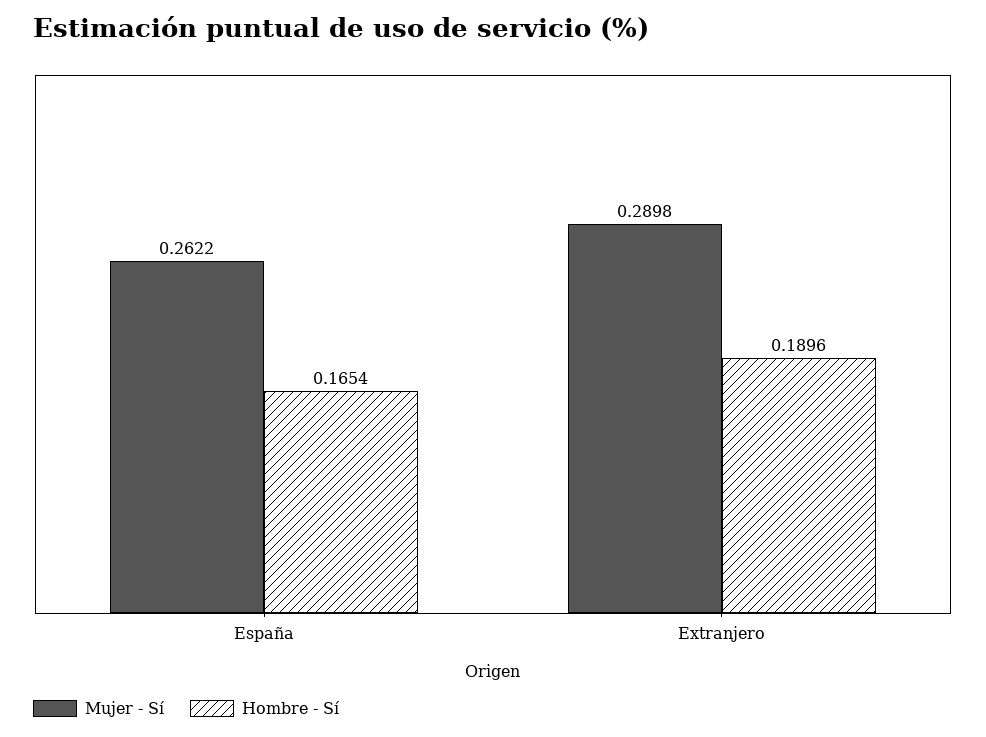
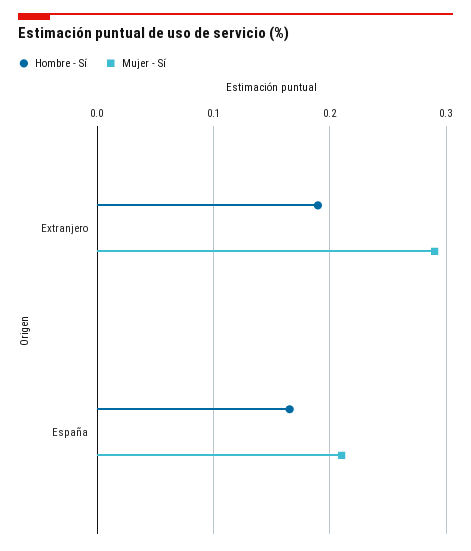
  {
    "Mujer - Sí": {
-     "España": 0.2622,
+     "España": 0.21,
      "Extranjero": 0.2898
    },
    "Hombre - Sí": {
      "España": 0.1654,
      "Extranjero": 0.1896
    }
  }

